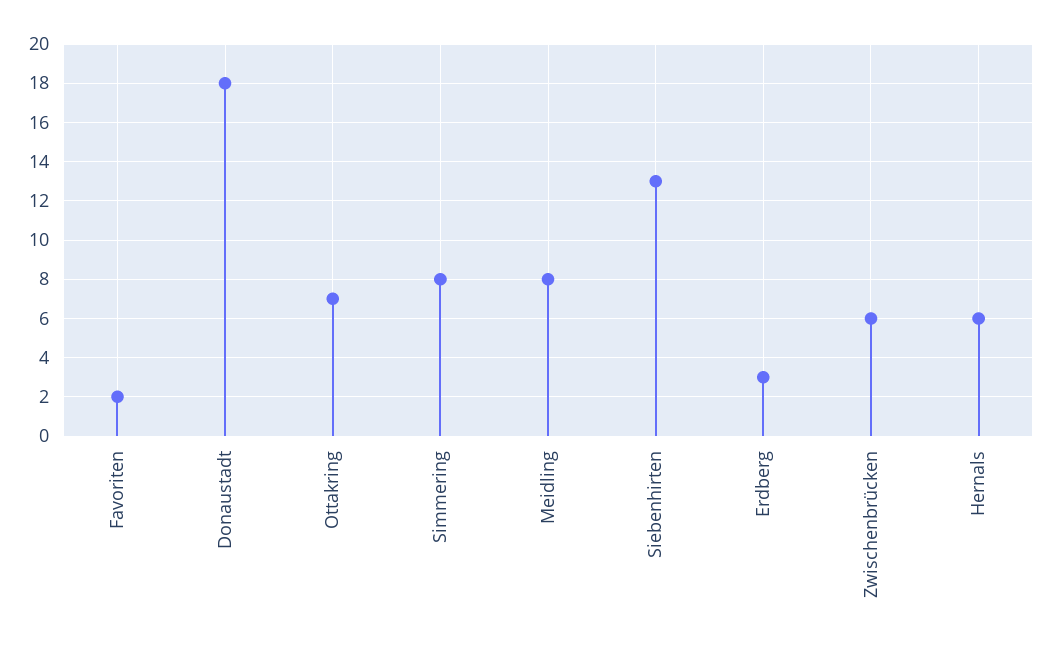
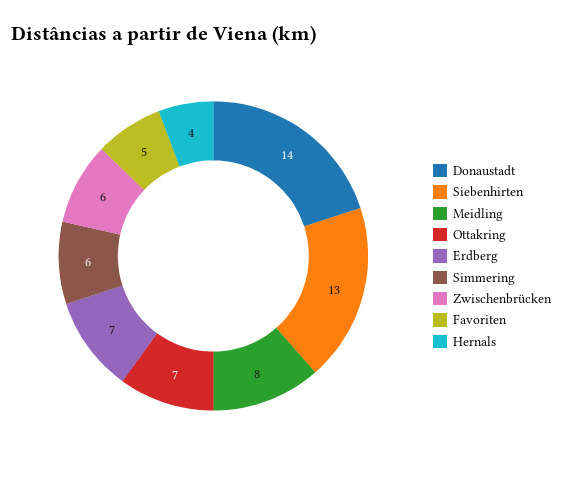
  {
-   "Favoriten": 2,
+   "Favoriten": 5,
-   "Donaustadt": 18,
+   "Donaustadt": 14,
    "Ottakring": 7,
-   "Simmering": 8,
+   "Simmering": 6,
    "Meidling": 8,
    "Siebenhirten": 13,
-   "Erdberg": 3,
+   "Erdberg": 7,
    "Zwischenbrücken": 6,
-   "Hernals": 6
+   "Hernals": 4
  }

